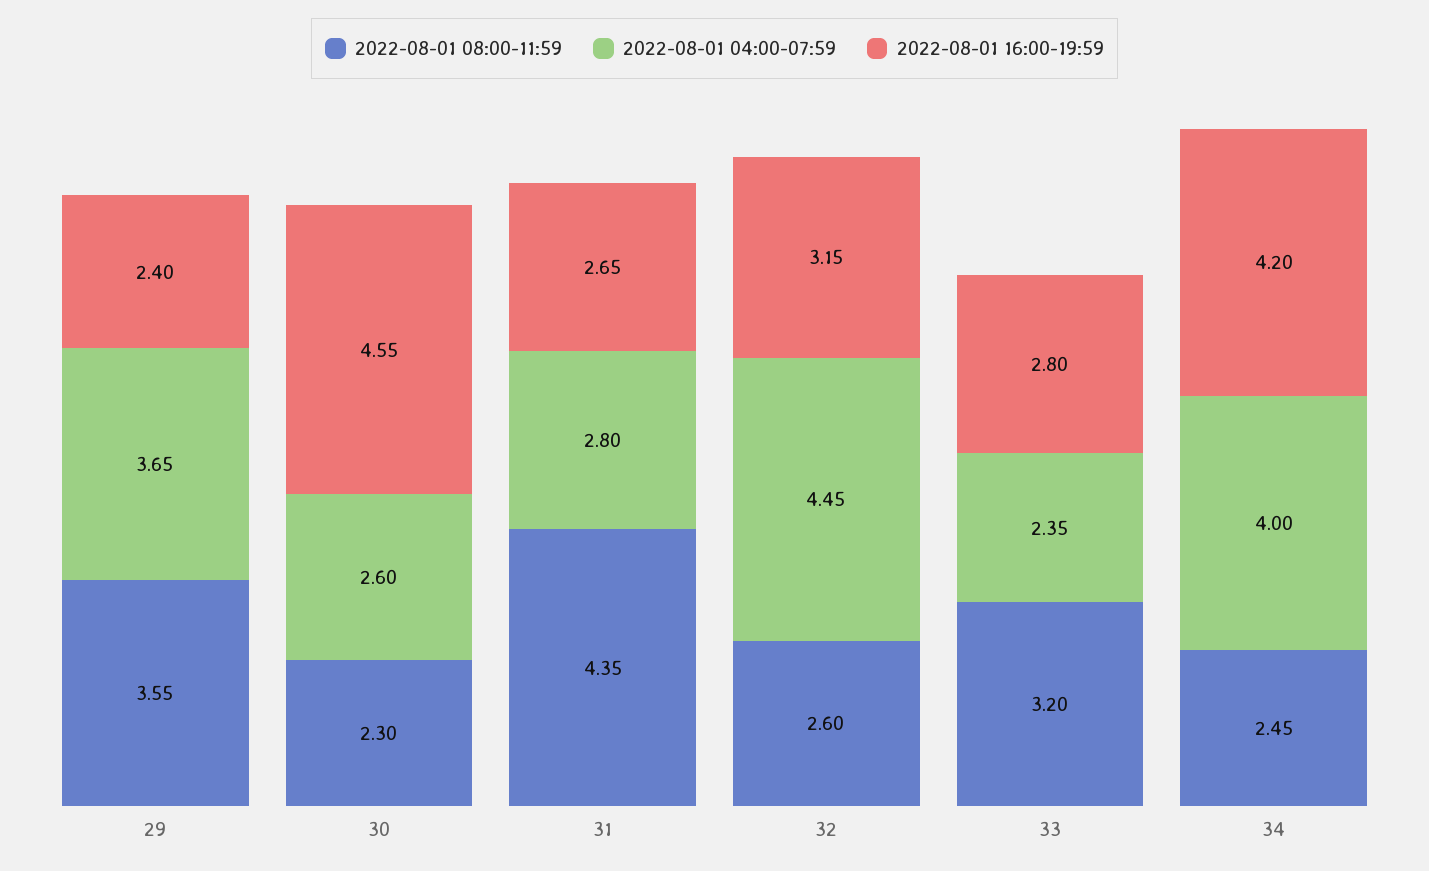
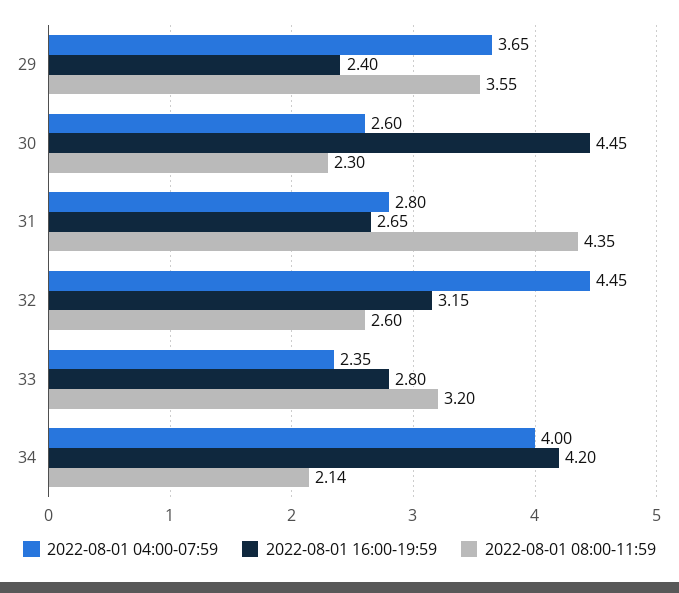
  {
    "2022-08-01 08:00-11:59": {
      "29": 3.55,
      "30": 2.3,
      "31": 4.35,
      "32": 2.6,
      "33": 3.2,
-     "34": 2.45
+     "34": 2.14
    },
    "2022-08-01 04:00-07:59": {
      "29": 3.65,
      "30": 2.6,
      "31": 2.8,
      "32": 4.45,
      "33": 2.35,
      "34": 4
    },
    "2022-08-01 16:00-19:59": {
      "29": 2.4,
-     "30": 4.55,
+     "30": 4.45,
      "31": 2.65,
      "32": 3.15,
      "33": 2.8,
      "34": 4.2
    }
  }

